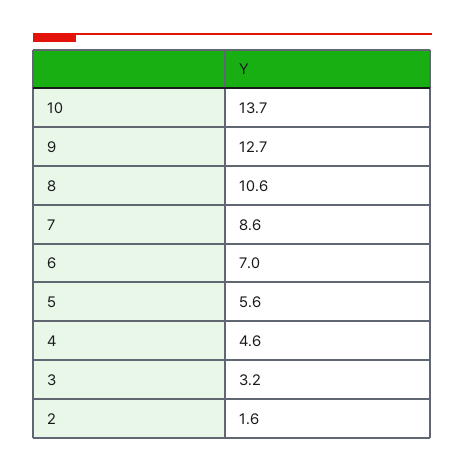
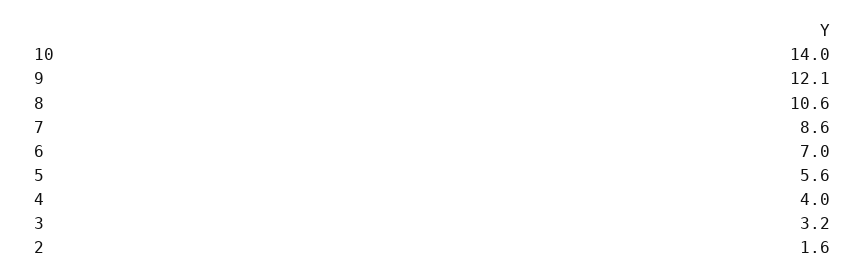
  {
-   "10": 13.7,
+   "10": 14,
-   "9": 12.7,
+   "9": 12.1,
    "8": 10.6,
    "7": 8.6,
    "6": 7,
    "5": 5.6,
-   "4": 4.6,
+   "4": 4,
    "3": 3.2,
    "2": 1.6
  }

